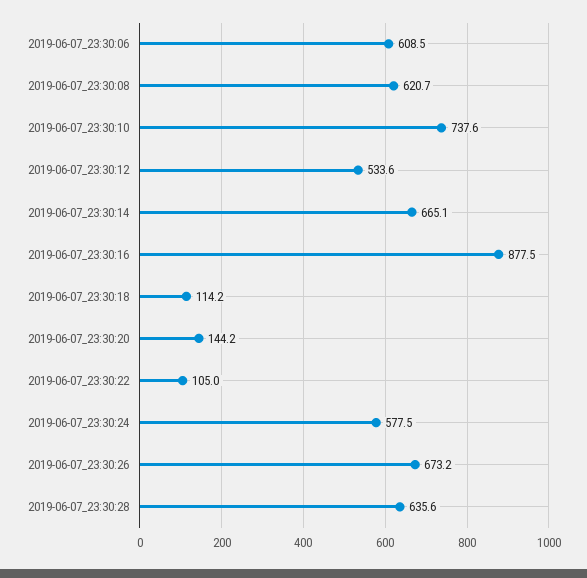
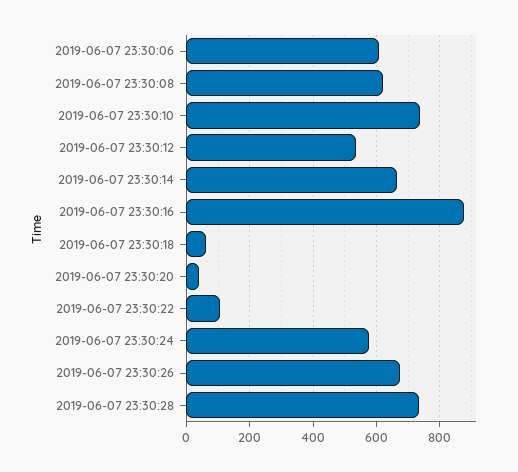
  {
    "2019-06-07_23:30:06": 608.5,
    "2019-06-07_23:30:08": 620.7,
    "2019-06-07_23:30:10": 737.6,
    "2019-06-07_23:30:12": 533.6,
    "2019-06-07_23:30:14": 665.1,
    "2019-06-07_23:30:16": 877.5,
-   "2019-06-07_23:30:18": 114.2,
+   "2019-06-07_23:30:18": 60,
-   "2019-06-07_23:30:20": 144.2,
+   "2019-06-07_23:30:20": 40,
    "2019-06-07_23:30:22": 105,
    "2019-06-07_23:30:24": 577.5,
    "2019-06-07_23:30:26": 673.2,
-   "2019-06-07_23:30:28": 635.6
+   "2019-06-07_23:30:28": 740
  }

